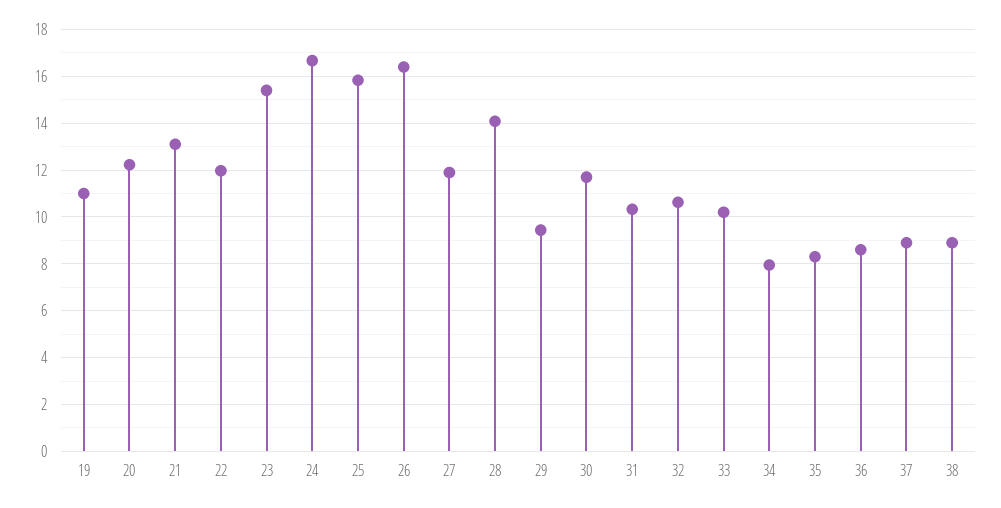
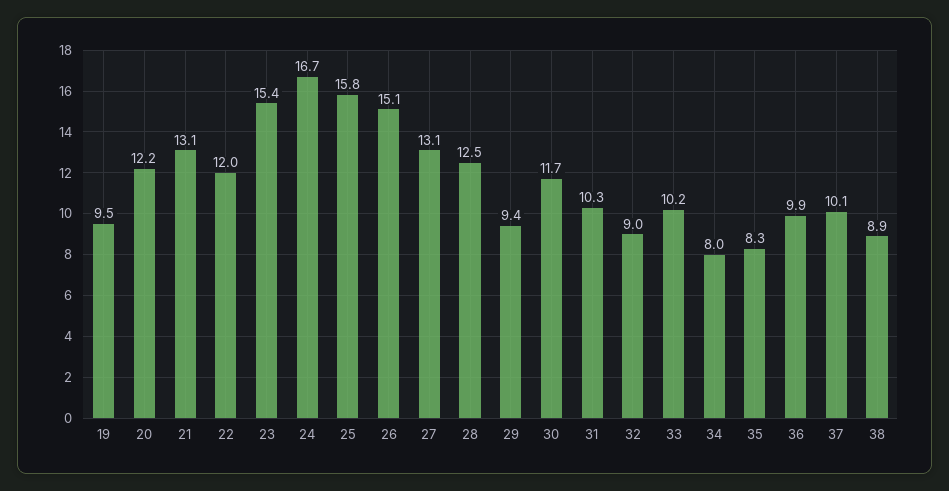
  {
-   "19": 11,
+   "19": 9.5,
    "20": 12.2,
    "21": 13.1,
    "22": 12,
    "23": 15.4,
    "24": 16.7,
    "25": 15.8,
-   "26": 16.5,
+   "26": 15.1,
-   "27": 12,
+   "27": 13.1,
-   "28": 14,
+   "28": 12.5,
    "29": 9.4,
    "30": 11.7,
    "31": 10.3,
-   "32": 10.5,
+   "32": 9,
    "33": 10.2,
    "34": 8,
    "35": 8.3,
-   "36": 8.5,
+   "36": 9.9,
-   "37": 9,
+   "37": 10.1,
    "38": 8.9
  }

